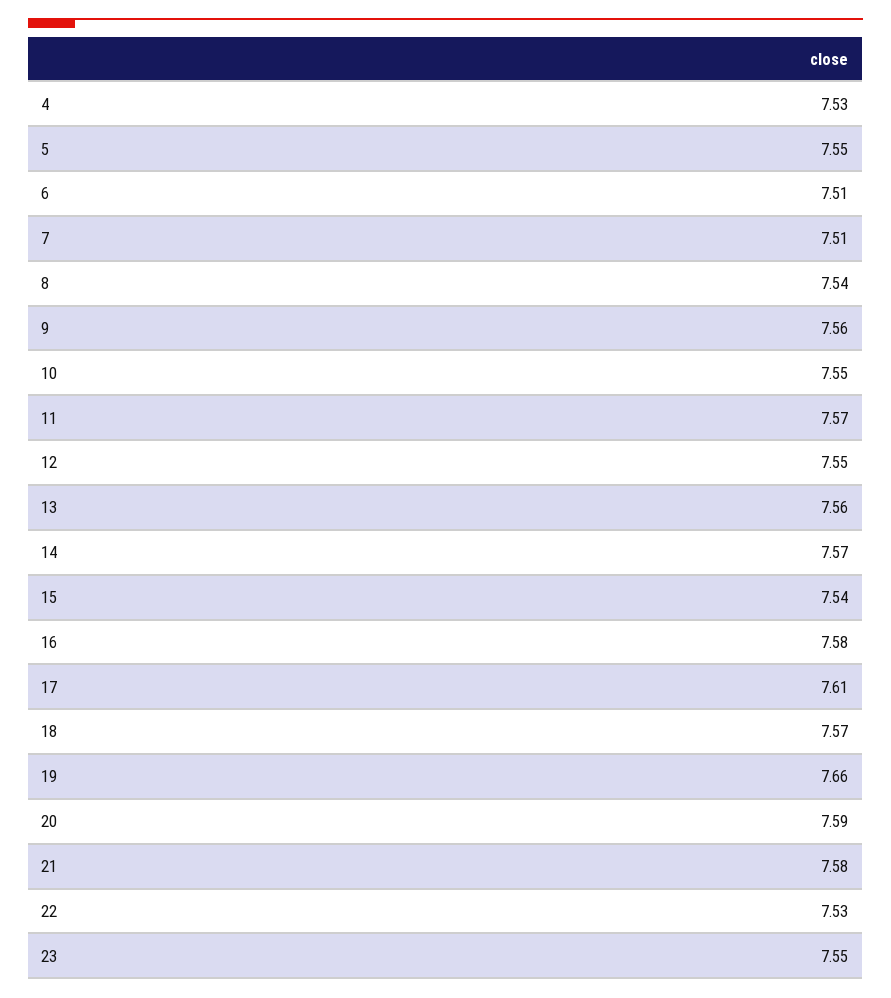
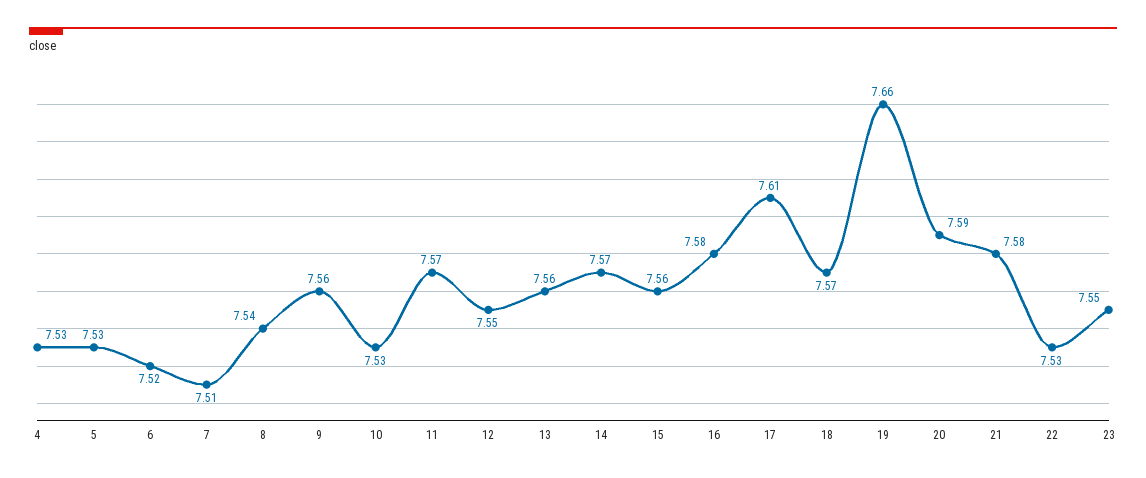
  {
    "4": 7.53,
-   "5": 7.55,
+   "5": 7.53,
-   "6": 7.51,
+   "6": 7.52,
    "7": 7.51,
    "8": 7.54,
    "9": 7.56,
-   "10": 7.55,
+   "10": 7.53,
    "11": 7.57,
    "12": 7.55,
    "13": 7.56,
    "14": 7.57,
-   "15": 7.54,
+   "15": 7.56,
    "16": 7.58,
    "17": 7.61,
    "18": 7.57,
    "19": 7.66,
    "20": 7.59,
    "21": 7.58,
    "22": 7.53,
    "23": 7.55
  }

